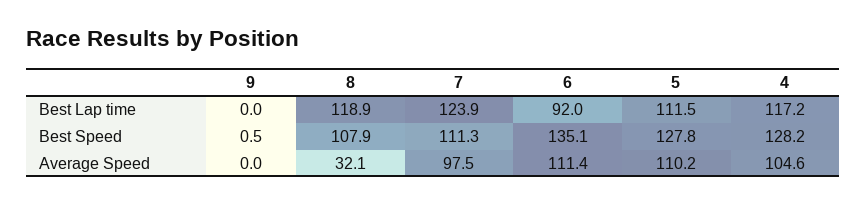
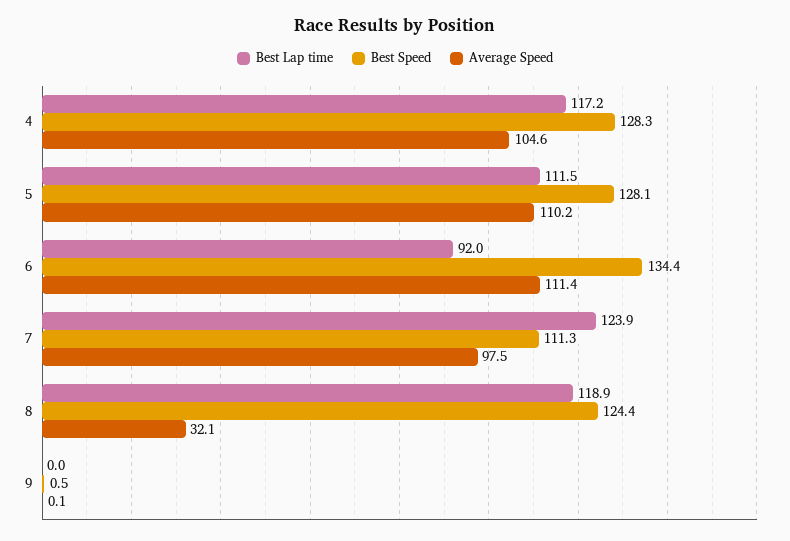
  {
    "Best Lap time": {
      "9": 0,
      "8": 118.9,
      "7": 123.9,
      "6": 92,
      "5": 111.5,
      "4": 117.2
    },
    "Best Speed": {
      "9": 0.5,
-     "8": 107.9,
+     "8": 124.4,
      "7": 111.3,
-     "6": 135.1,
+     "6": 134.4,
-     "5": 127.8,
+     "5": 128.1,
-     "4": 128.2
+     "4": 128.3
    },
    "Average Speed": {
-     "9": 0,
+     "9": 0.1,
      "8": 32.1,
      "7": 97.5,
      "6": 111.4,
      "5": 110.2,
      "4": 104.6
    }
  }

